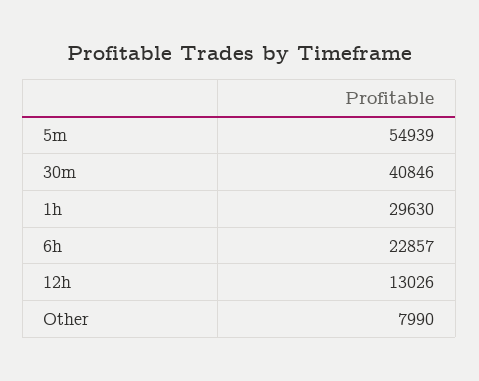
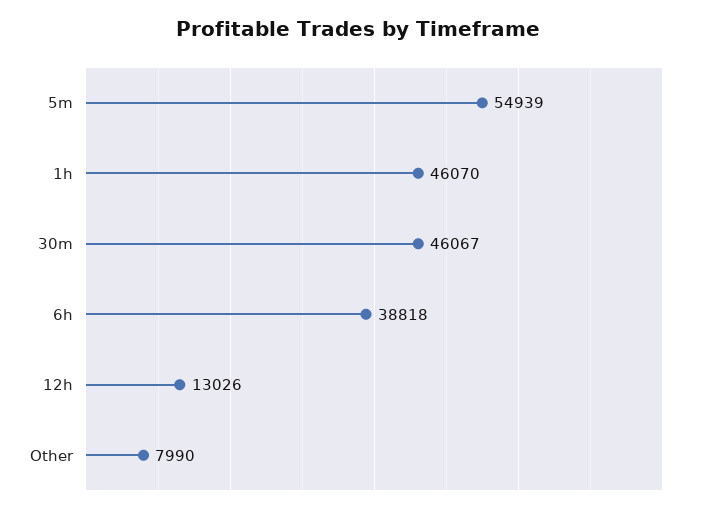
  {
    "5m": 54939,
-   "30m": 40846,
+   "30m": 46067,
-   "1h": 29630,
+   "1h": 46070,
-   "6h": 22857,
+   "6h": 38818,
    "12h": 13026,
    "Other": 7990
  }

